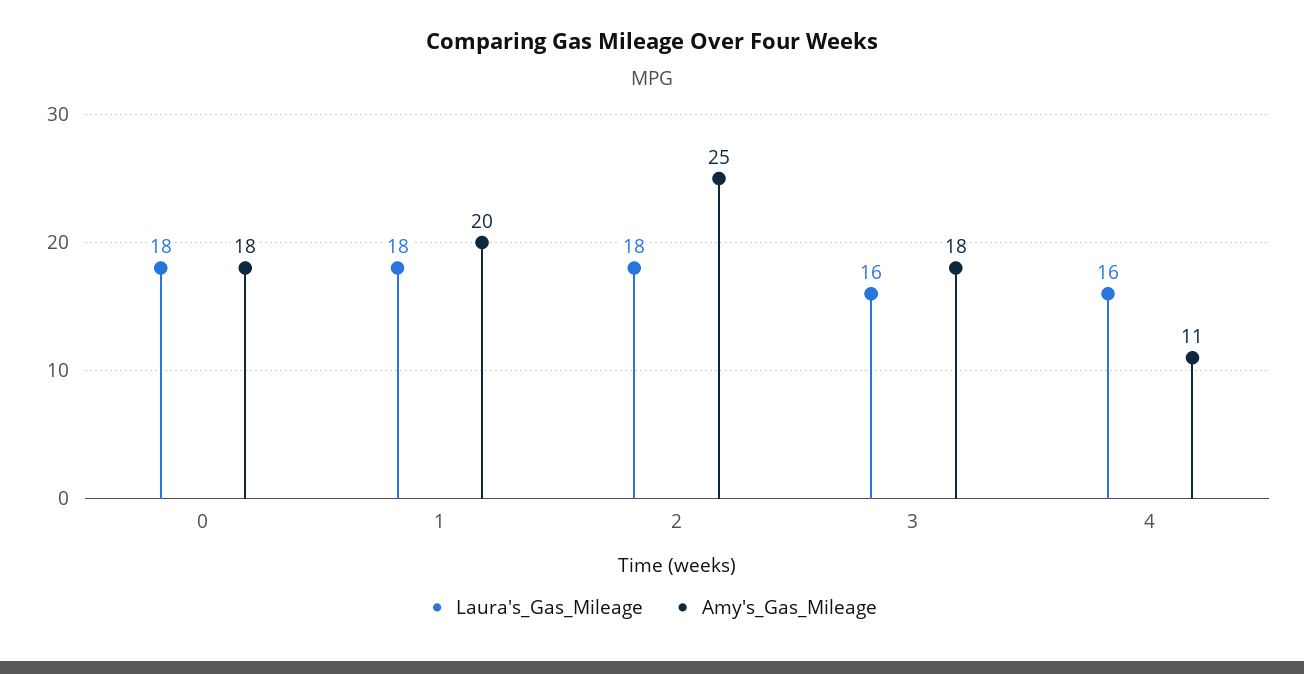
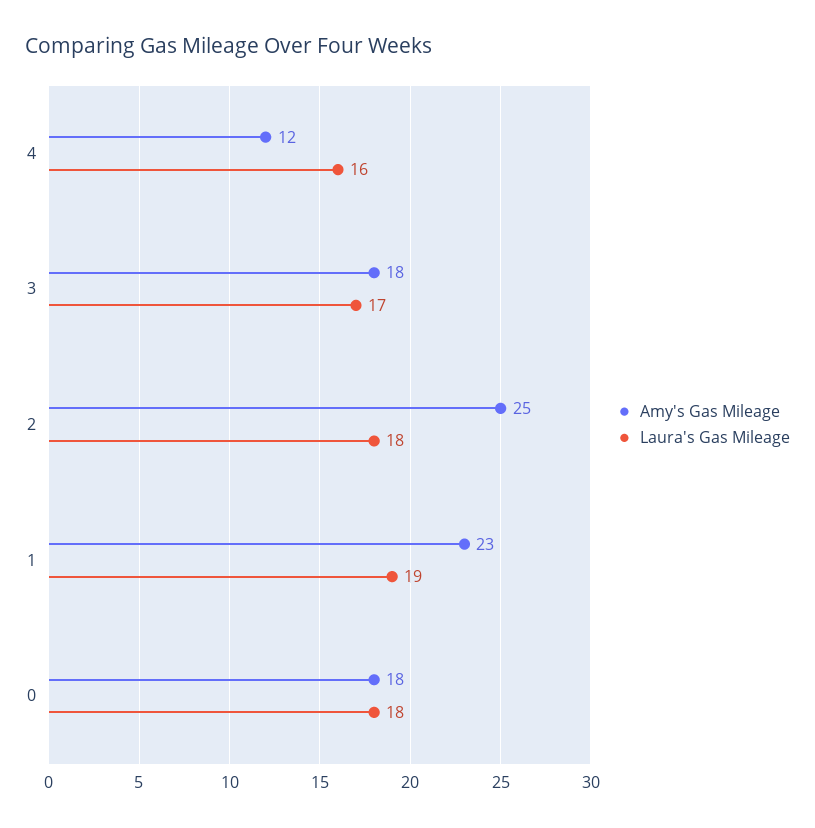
  {
    "Laura's_Gas_Mileage": {
      "0": 18,
-     "1": 18,
+     "1": 19,
      "2": 18,
-     "3": 16,
+     "3": 17,
      "4": 16
    },
    "Amy's_Gas_Mileage": {
      "0": 18,
-     "1": 20,
+     "1": 23,
      "2": 25,
      "3": 18,
-     "4": 11
+     "4": 12
    }
  }

